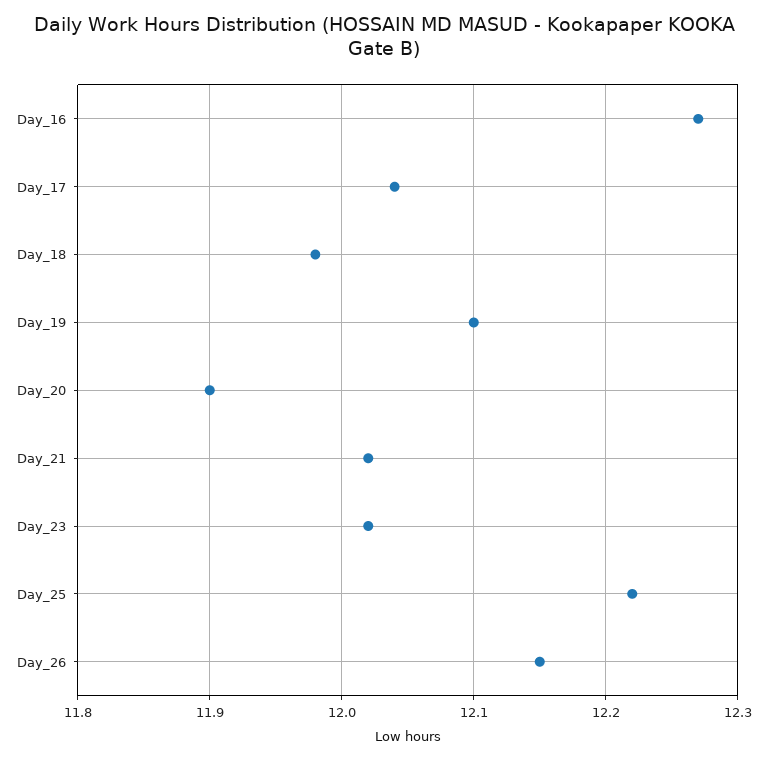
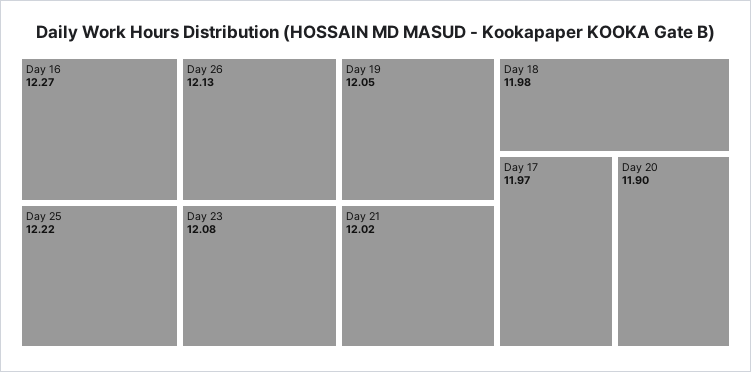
  {
    "Day_16": 12.27,
-   "Day_17": 12.04,
+   "Day_17": 11.97,
    "Day_18": 11.98,
-   "Day_19": 12.1,
+   "Day_19": 12.05,
    "Day_20": 11.9,
    "Day_21": 12.02,
-   "Day_23": 12.02,
+   "Day_23": 12.08,
    "Day_25": 12.22,
-   "Day_26": 12.15
+   "Day_26": 12.13
  }

